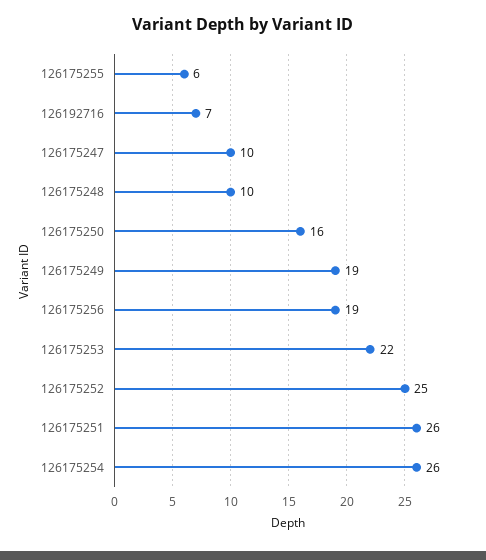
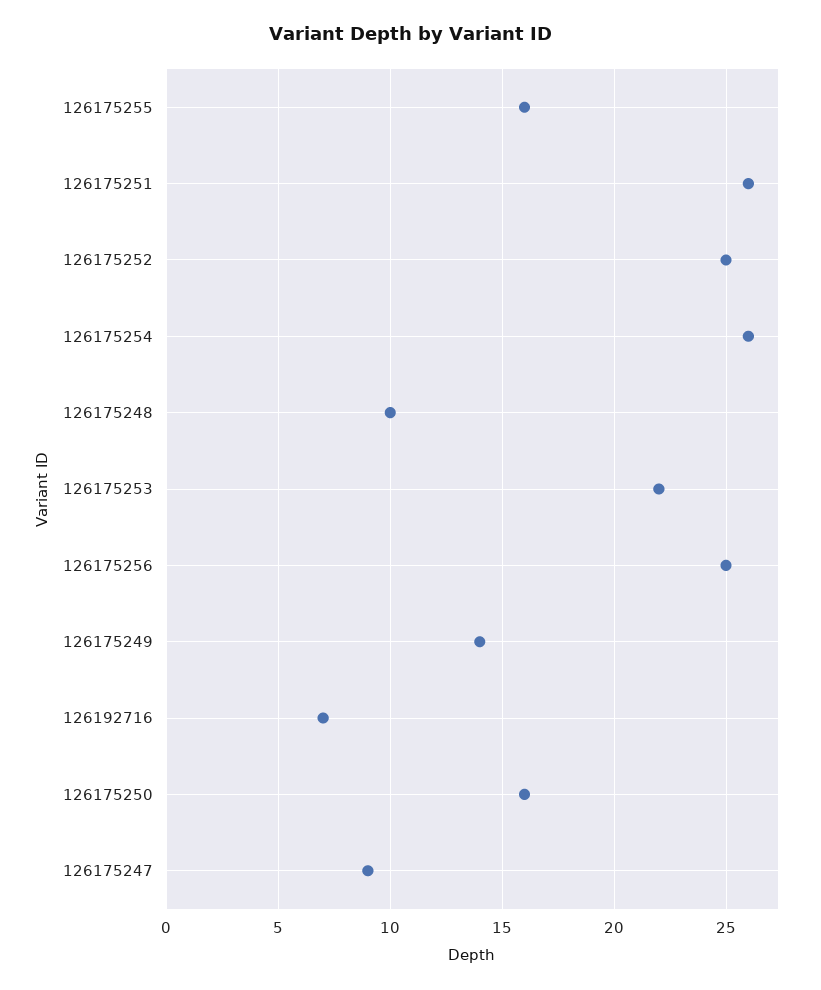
  {
-   "126175255": 6,
+   "126175255": 16,
    "126192716": 7,
-   "126175247": 10,
+   "126175247": 9,
    "126175248": 10,
    "126175250": 16,
-   "126175249": 19,
+   "126175249": 14,
-   "126175256": 19,
+   "126175256": 25,
    "126175253": 22,
    "126175252": 25,
    "126175251": 26,
    "126175254": 26
  }

